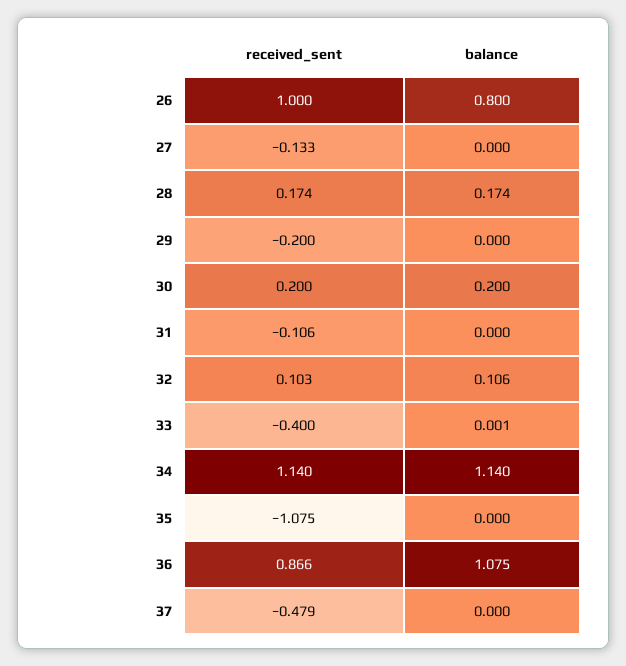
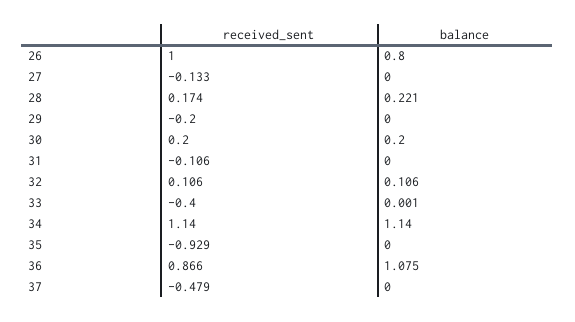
  {
    "received_sent": {
      "26": 1,
      "27": -0.133,
      "28": 0.174,
      "29": -0.2,
      "30": 0.2,
      "31": -0.106,
-     "32": 0.103,
+     "32": 0.106,
      "33": -0.4,
      "34": 1.14,
-     "35": -1.075,
+     "35": -0.929,
      "36": 0.866,
      "37": -0.479
    },
    "balance": {
      "26": 0.8,
      "27": 0,
-     "28": 0.174,
+     "28": 0.221,
      "29": 0,
      "30": 0.2,
      "31": 0,
      "32": 0.106,
      "33": 0.001,
      "34": 1.14,
      "35": 0,
      "36": 1.075,
      "37": 0
    }
  }

